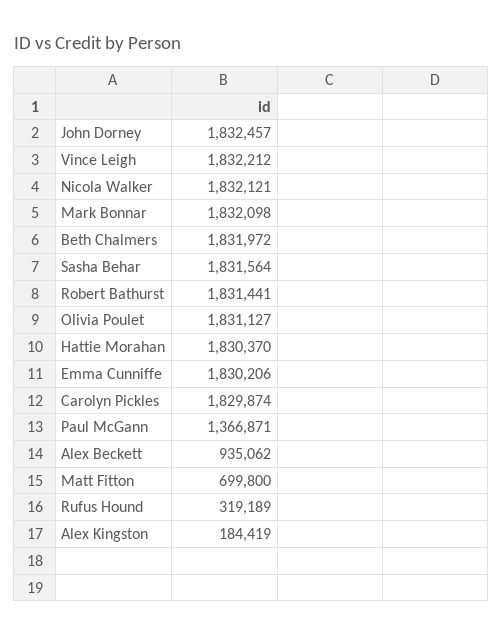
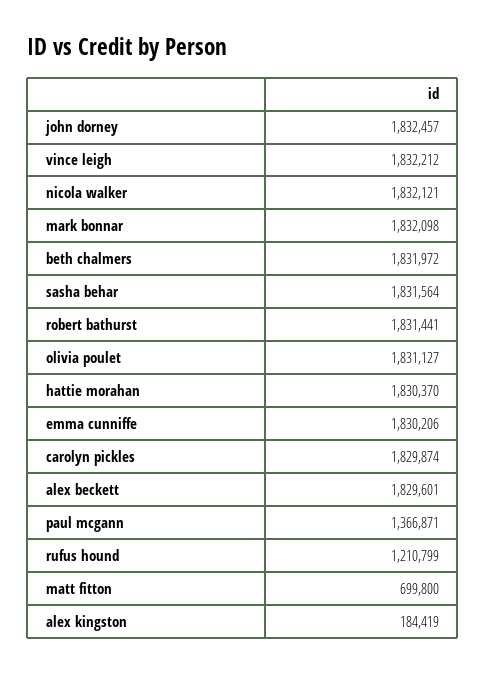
  {
    "John Dorney": 1832457,
    "Vince Leigh": 1832212,
    "Nicola Walker": 1832121,
    "Mark Bonnar": 1832098,
    "Beth Chalmers": 1831972,
    "Sasha Behar": 1831564,
    "Robert Bathurst": 1831441,
    "Olivia Poulet": 1831127,
    "Hattie Morahan": 1830370,
    "Emma Cunniffe": 1830206,
    "Carolyn Pickles": 1829874,
    "Paul McGann": 1366871,
-   "Alex Beckett": 935062,
+   "Alex Beckett": 1829601,
    "Matt Fitton": 699800,
-   "Rufus Hound": 319189,
+   "Rufus Hound": 1210799,
    "Alex Kingston": 184419
  }

